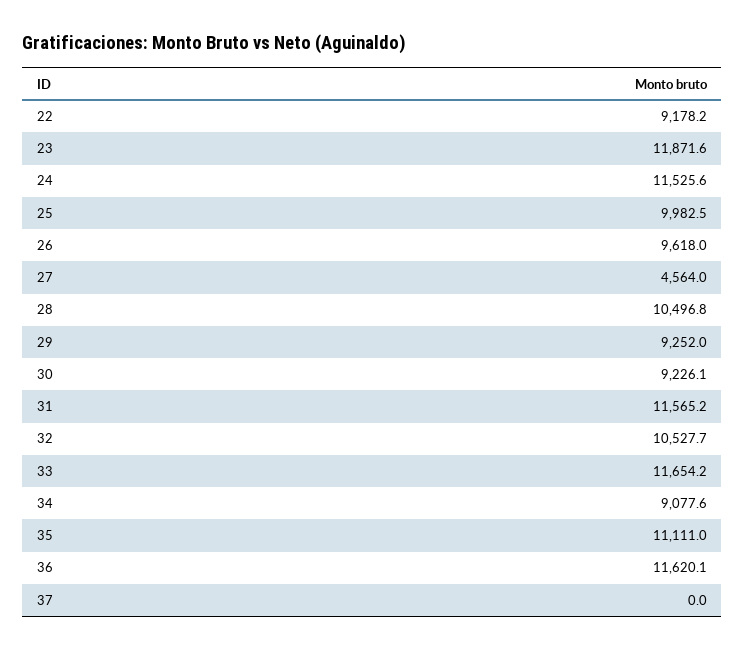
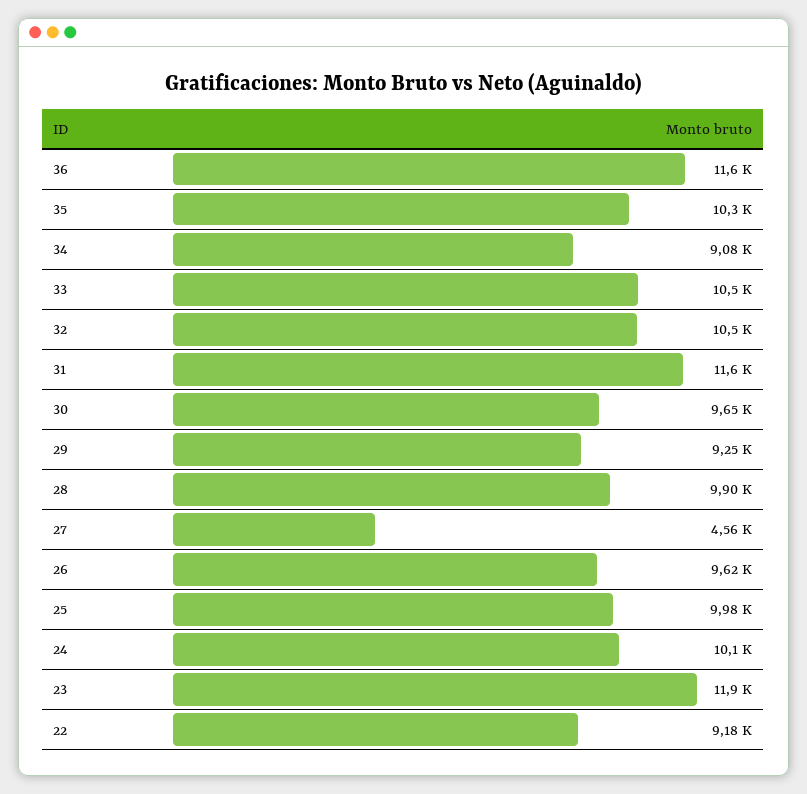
  {
    "22": 9178.2,
    "23": 11871.6,
-   "24": 11525.6,
+   "24": 10100,
    "25": 9982.5,
    "26": 9618,
    "27": 4564,
-   "28": 10496.8,
+   "28": 9900,
    "29": 9252,
-   "30": 9226.1,
+   "30": 9650,
    "31": 11565.2,
    "32": 10527.7,
-   "33": 11654.2,
+   "33": 10500,
    "34": 9077.6,
-   "35": 11111,
+   "35": 10300,
-   "36": 11620.1,
+   "36": 11620.1
-   "37": 0
  }

